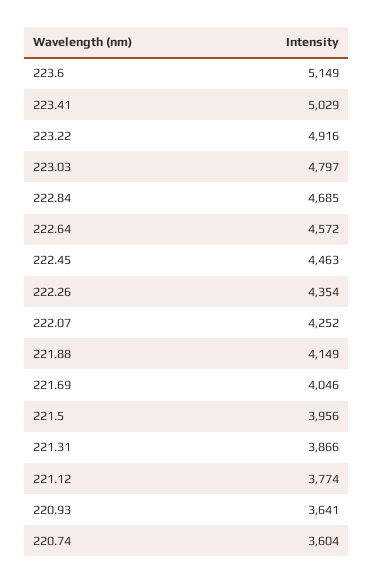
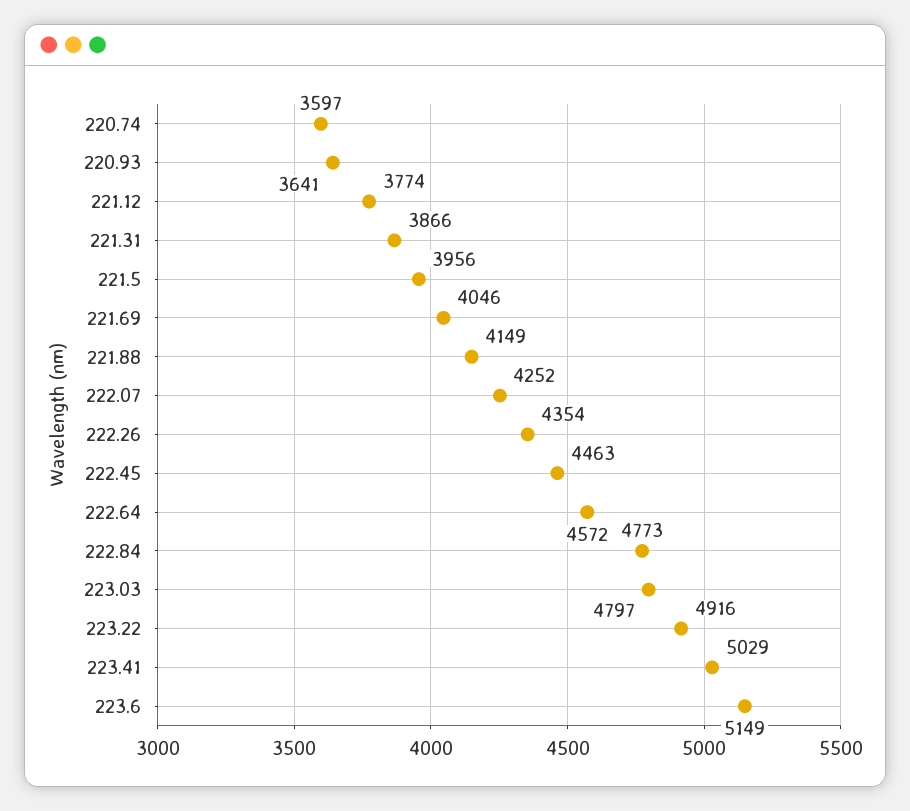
  {
    "223.6": 5149,
    "223.41": 5029,
    "223.22": 4916,
    "223.03": 4797,
-   "222.84": 4685,
+   "222.84": 4773,
    "222.64": 4572,
    "222.45": 4463,
    "222.26": 4354,
    "222.07": 4252,
    "221.88": 4149,
    "221.69": 4046,
    "221.5": 3956,
    "221.31": 3866,
    "221.12": 3774,
    "220.93": 3641,
-   "220.74": 3604
+   "220.74": 3597
  }

